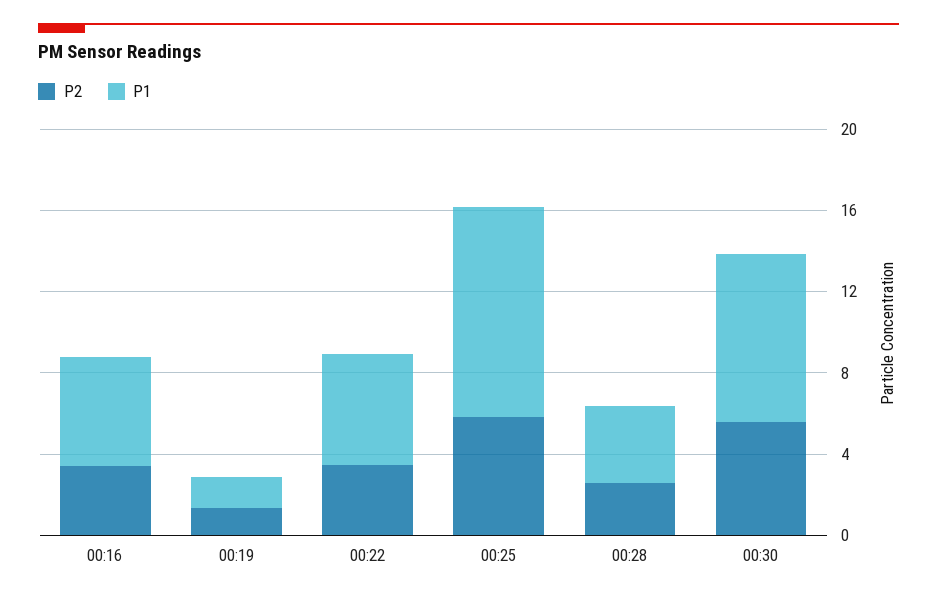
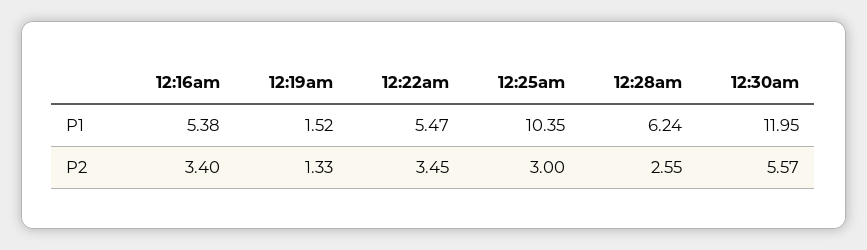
  {
    "P2": {
      "00:16": 3.4,
      "00:19": 1.33,
      "00:22": 3.45,
-     "00:25": 6,
+     "00:25": 3,
      "00:28": 2.55,
      "00:30": 5.57
    },
    "P1": {
      "00:16": 5.38,
      "00:19": 1.52,
      "00:22": 5.47,
      "00:25": 10.35,
-     "00:28": 4,
+     "00:28": 6.24,
-     "00:30": 8
+     "00:30": 11.95
    }
  }

